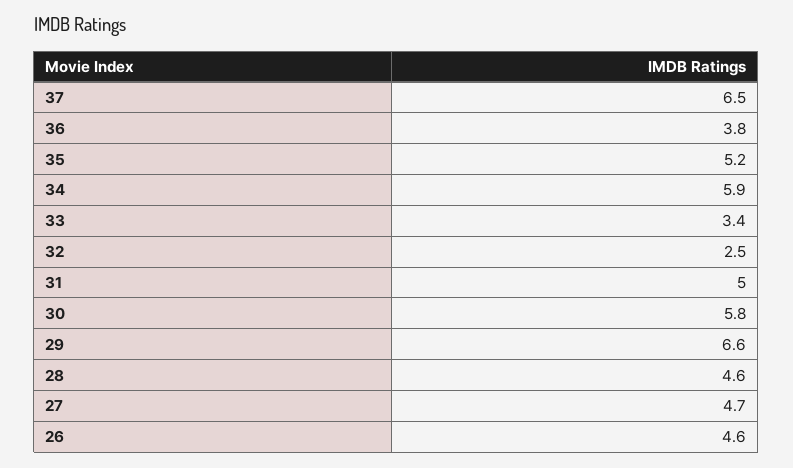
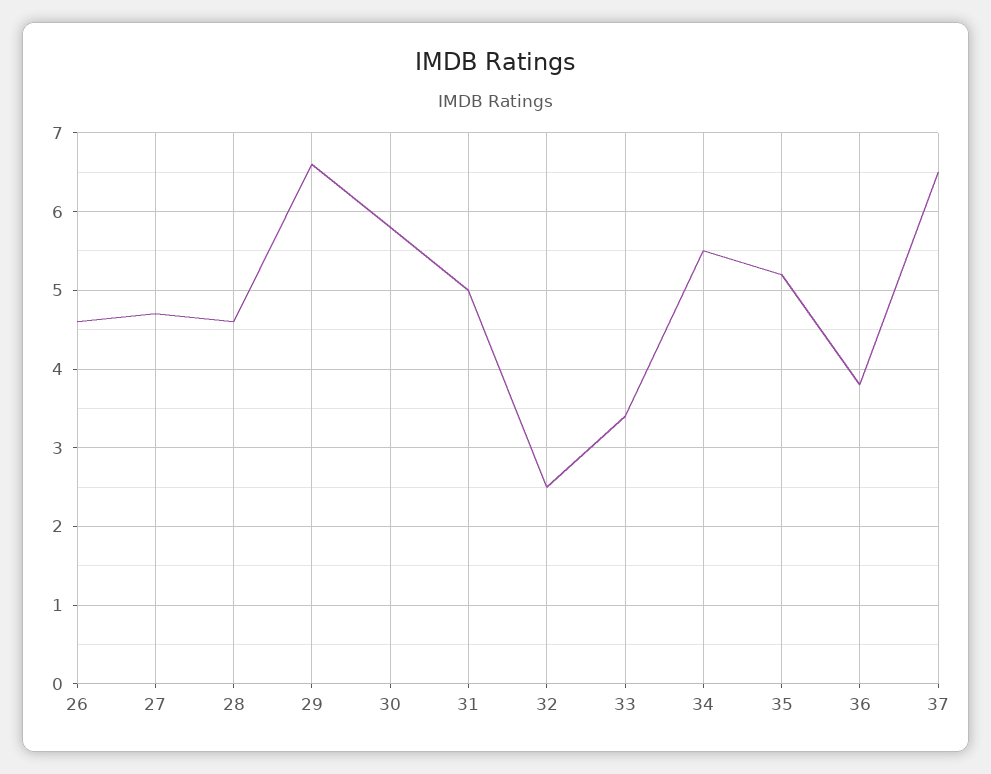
  {
    "37": 6.5,
    "36": 3.8,
    "35": 5.2,
-   "34": 5.9,
+   "34": 5.5,
    "33": 3.4,
    "32": 2.5,
    "31": 5,
    "30": 5.8,
    "29": 6.6,
    "28": 4.6,
    "27": 4.7,
    "26": 4.6
  }

